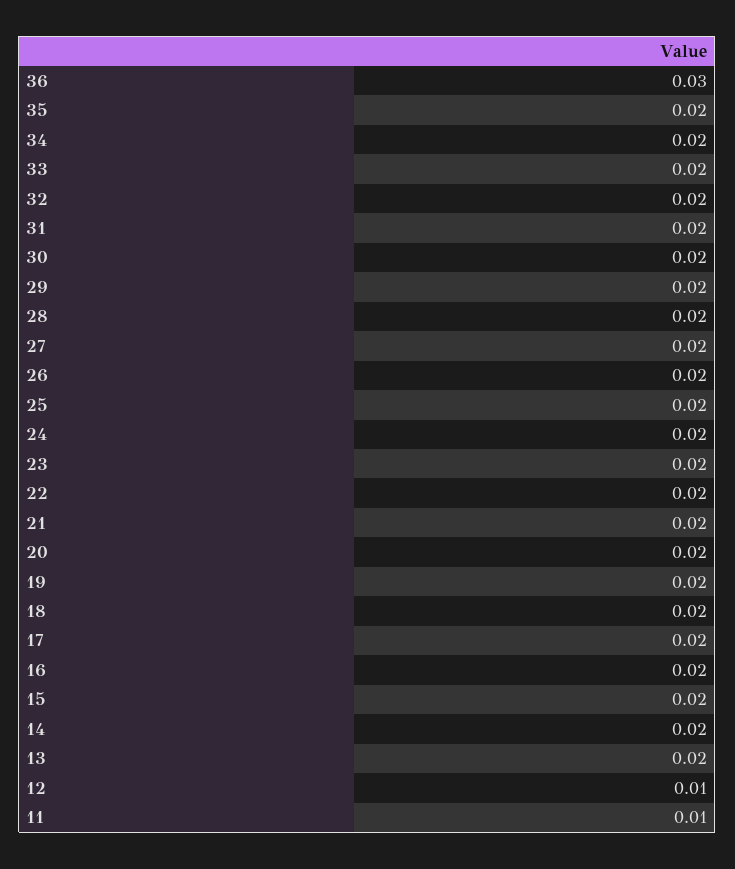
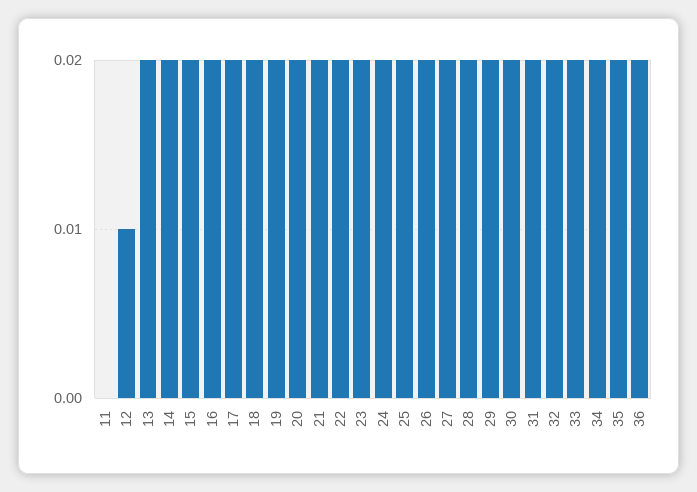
  {
-   "36": 0.03,
+   "36": 0.02,
    "35": 0.02,
    "34": 0.02,
    "33": 0.02,
    "32": 0.02,
    "31": 0.02,
    "30": 0.02,
    "29": 0.02,
    "28": 0.02,
    "27": 0.02,
    "26": 0.02,
    "25": 0.02,
    "24": 0.02,
    "23": 0.02,
    "22": 0.02,
    "21": 0.02,
    "20": 0.02,
    "19": 0.02,
    "18": 0.02,
    "17": 0.02,
    "16": 0.02,
    "15": 0.02,
    "14": 0.02,
    "13": 0.02,
    "12": 0.01,
-   "11": 0.01
+   "11": 0
  }

